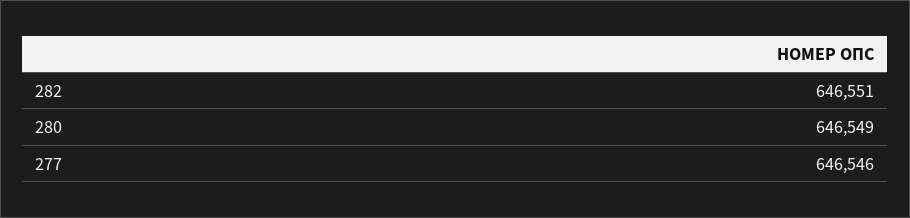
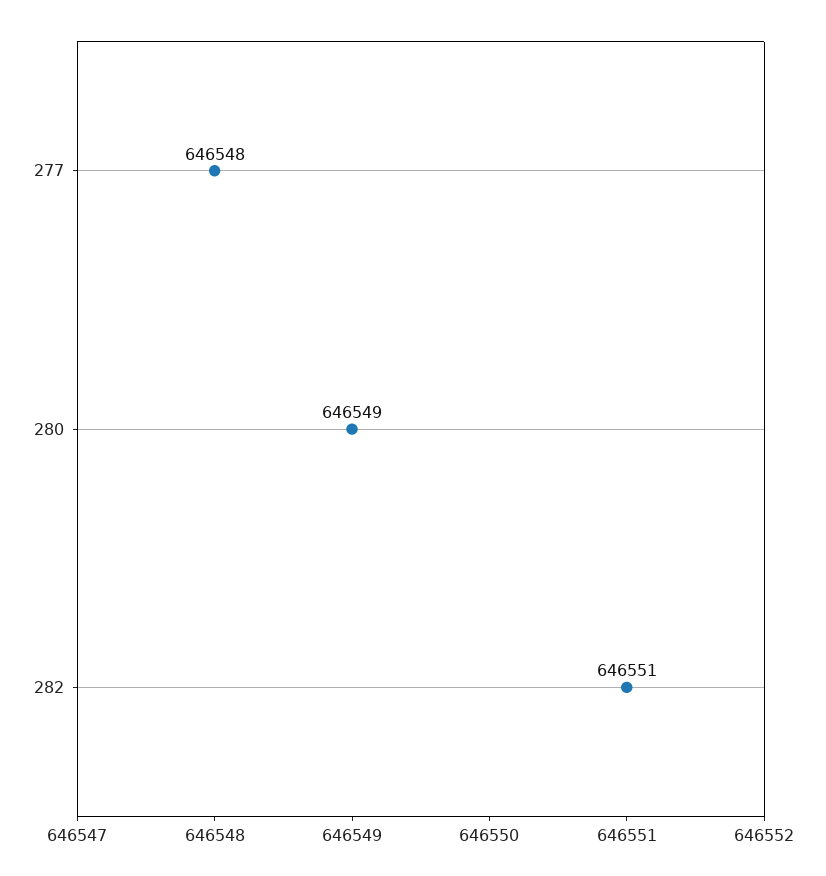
  {
    "282": 646551,
    "280": 646549,
-   "277": 646546
+   "277": 646548
  }

